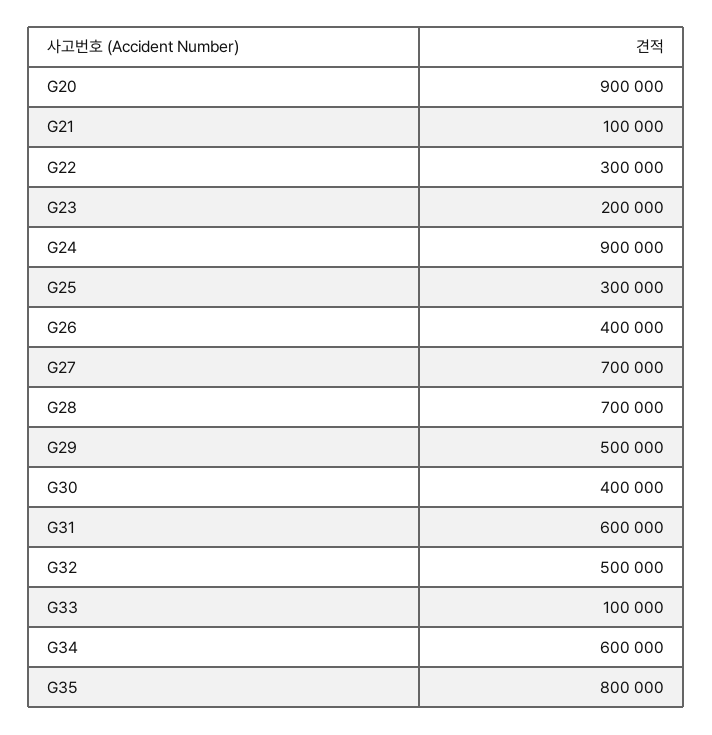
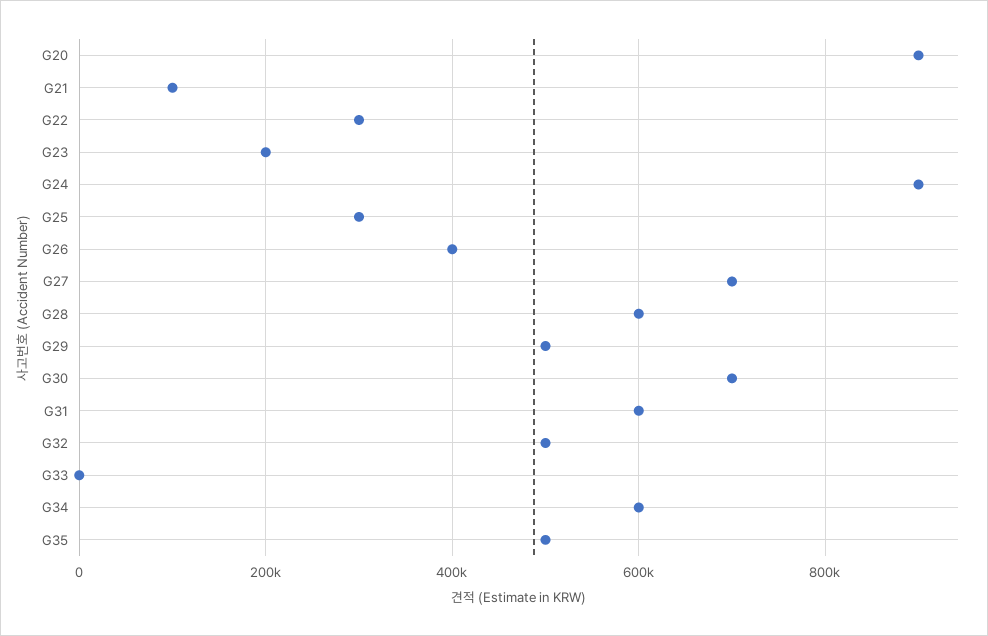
  {
    "G20": 900000,
    "G21": 100000,
    "G22": 300000,
    "G23": 200000,
    "G24": 900000,
    "G25": 300000,
    "G26": 400000,
    "G27": 700000,
-   "G28": 700000,
+   "G28": 600000,
    "G29": 500000,
-   "G30": 400000,
+   "G30": 700000,
    "G31": 600000,
    "G32": 500000,
-   "G33": 100000,
+   "G33": 0,
    "G34": 600000,
-   "G35": 800000
+   "G35": 500000
  }

